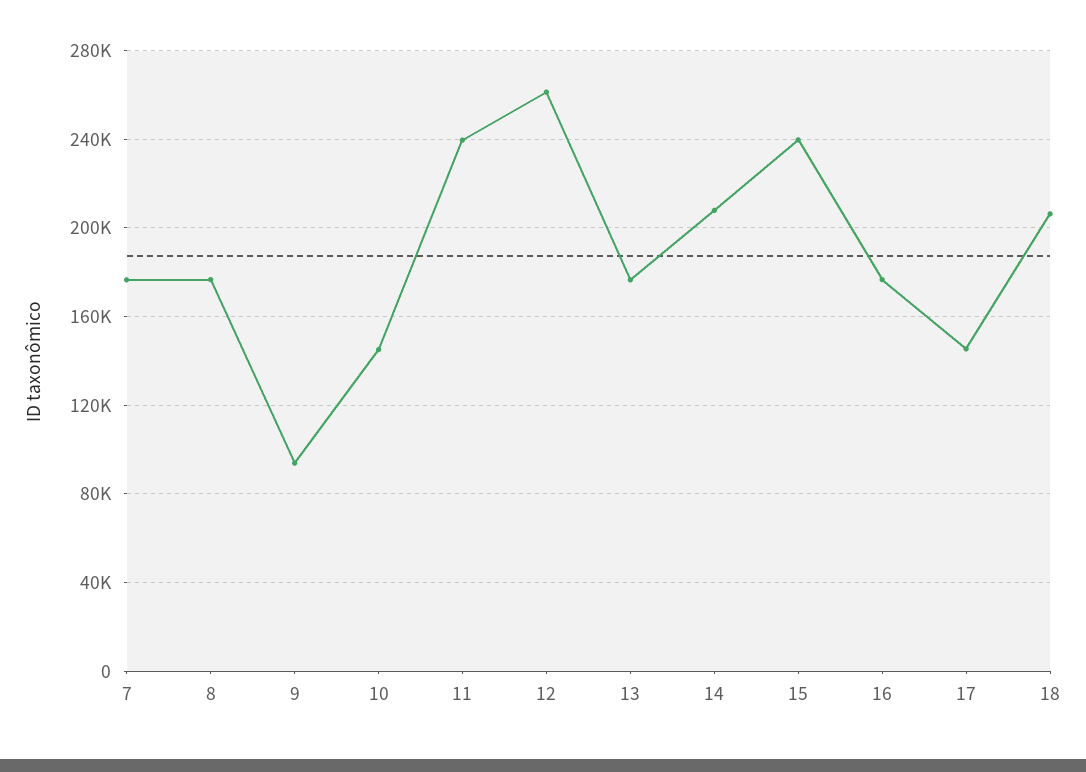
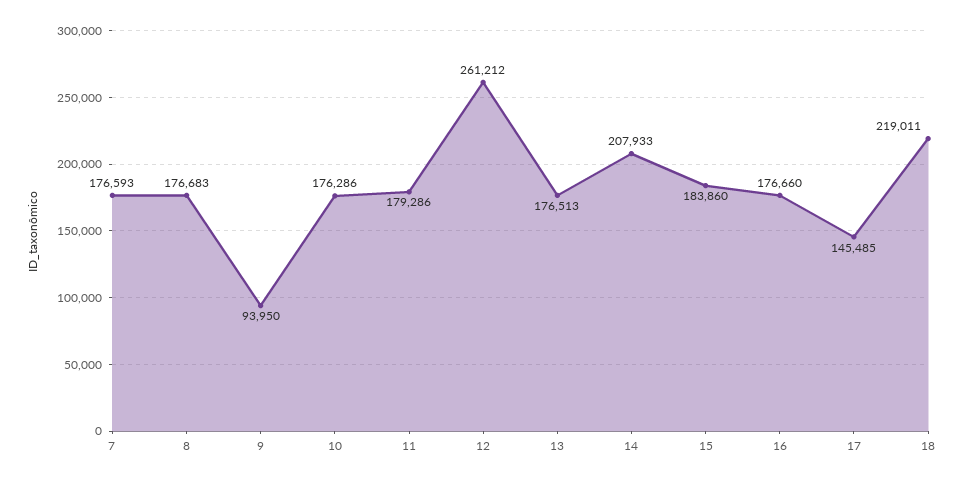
  {
    "7": 176593,
    "8": 176683,
    "9": 93950,
-   "10": 145000,
+   "10": 176286,
-   "11": 240000,
+   "11": 179286,
    "12": 261212,
    "13": 176513,
    "14": 207933,
-   "15": 240000,
+   "15": 183860,
    "16": 176660,
    "17": 145485,
-   "18": 205000
+   "18": 219011
  }

